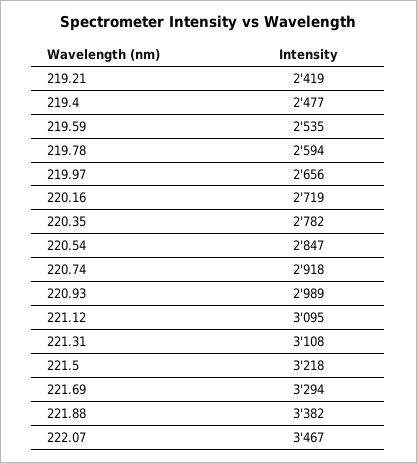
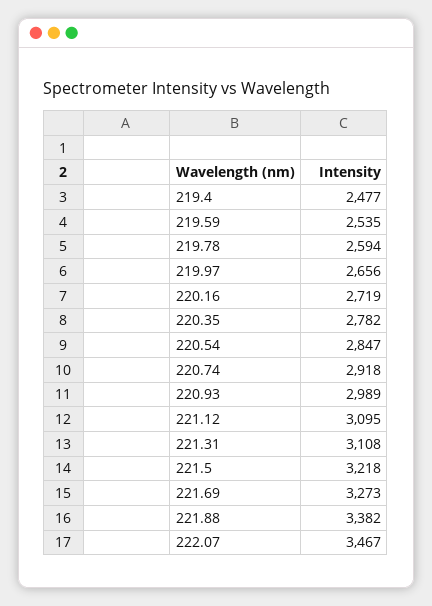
  {
-   "219.21": 2419,
    "219.4": 2477,
    "219.59": 2535,
    "219.78": 2594,
    "219.97": 2656,
    "220.16": 2719,
    "220.35": 2782,
    "220.54": 2847,
    "220.74": 2918,
    "220.93": 2989,
    "221.12": 3095,
    "221.31": 3108,
    "221.5": 3218,
-   "221.69": 3294,
+   "221.69": 3273,
    "221.88": 3382,
    "222.07": 3467
  }

